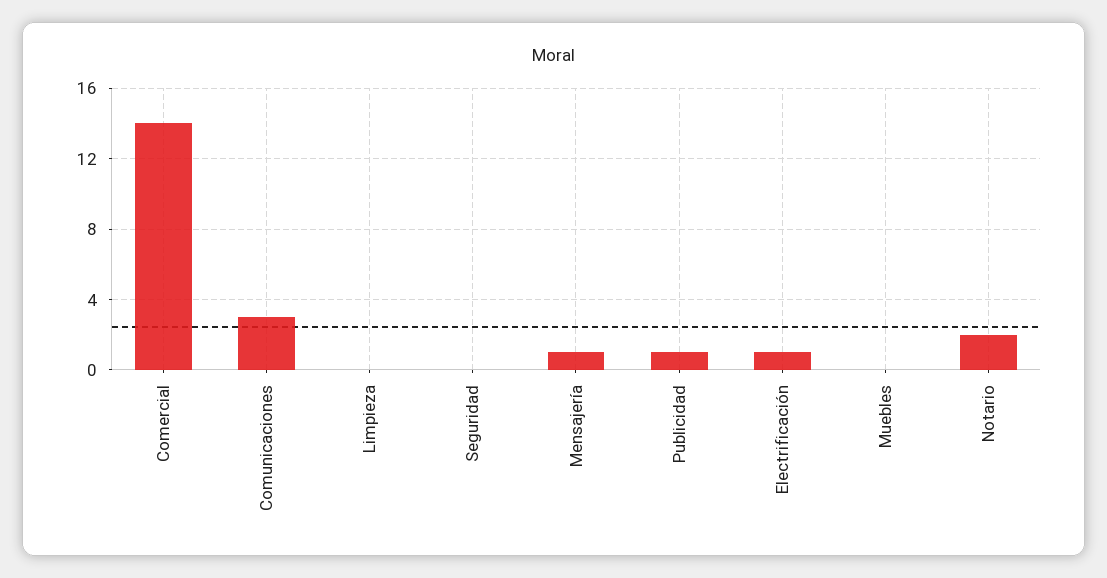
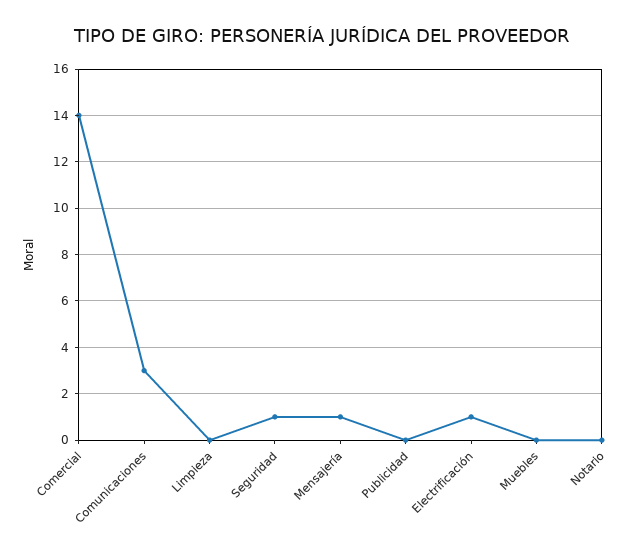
  {
    "Comercial": 14,
    "Comunicaciones": 3,
    "Limpieza": 0,
-   "Seguridad": 0,
+   "Seguridad": 1,
    "Mensajería": 1,
-   "Publicidad": 1,
+   "Publicidad": 0,
    "Electrificación": 1,
    "Muebles": 0,
-   "Notario": 2
+   "Notario": 0
  }

